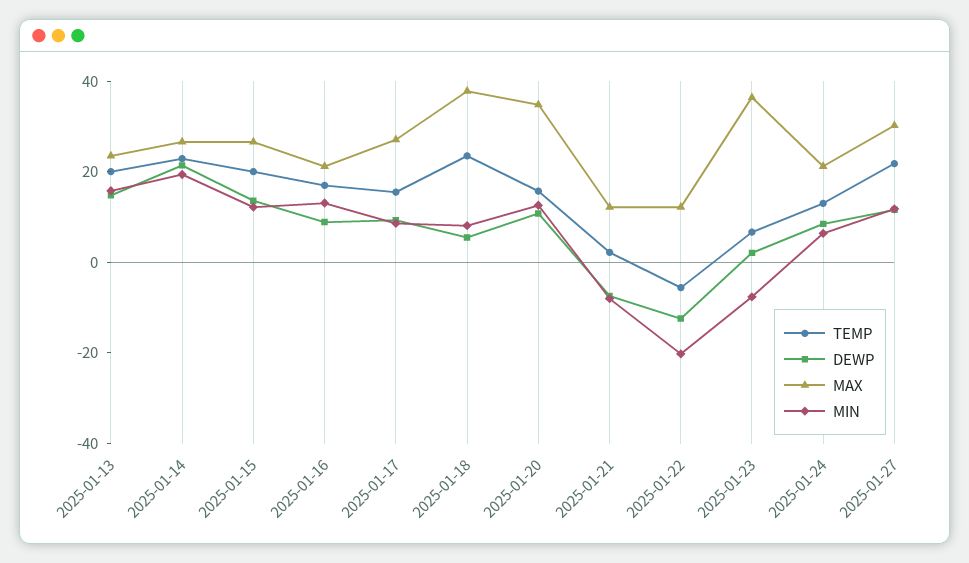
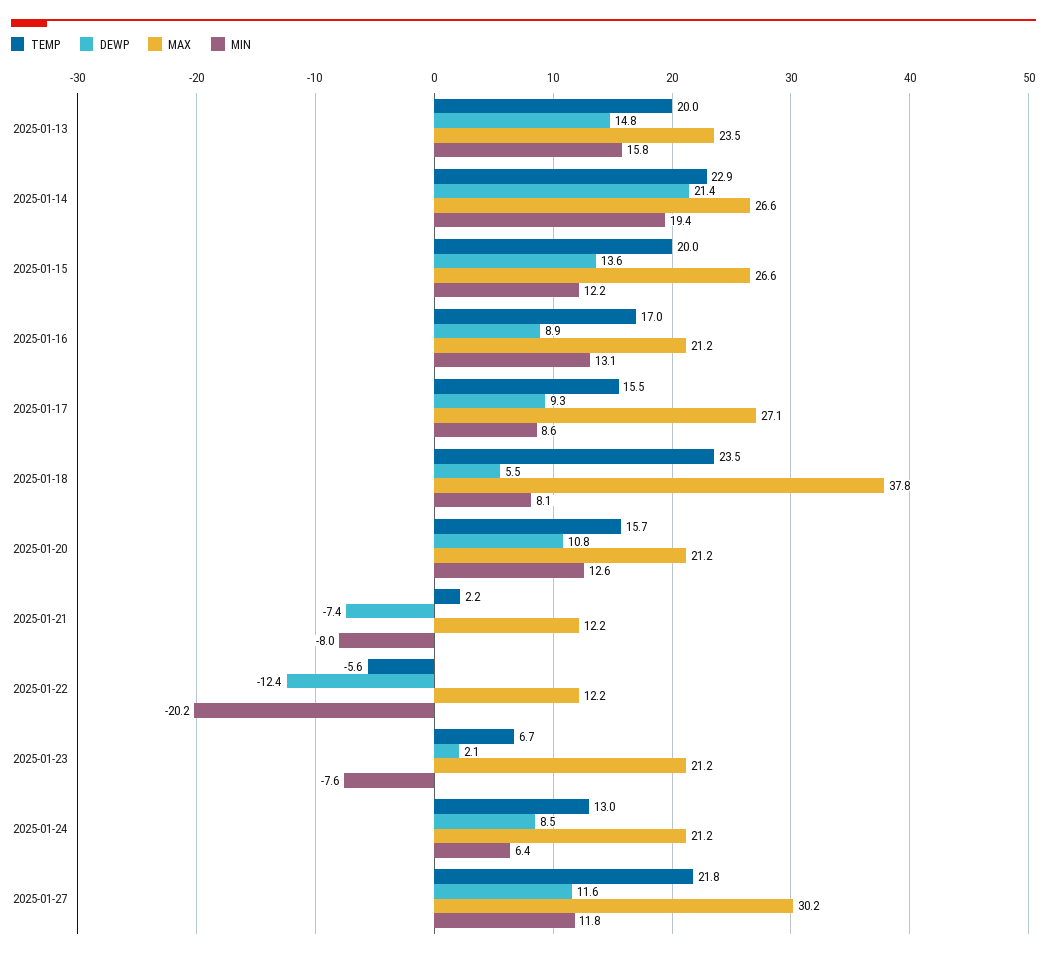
  {
    "TEMP": {
      "2025-01-13": 20,
      "2025-01-14": 22.9,
      "2025-01-15": 20,
      "2025-01-16": 17,
      "2025-01-17": 15.5,
      "2025-01-18": 23.5,
      "2025-01-20": 15.7,
      "2025-01-21": 2.2,
      "2025-01-22": -5.6,
      "2025-01-23": 6.7,
      "2025-01-24": 13,
      "2025-01-27": 21.8
    },
    "DEWP": {
      "2025-01-13": 14.8,
      "2025-01-14": 21.4,
      "2025-01-15": 13.6,
      "2025-01-16": 8.9,
      "2025-01-17": 9.3,
      "2025-01-18": 5.5,
      "2025-01-20": 10.8,
      "2025-01-21": -7.4,
      "2025-01-22": -12.4,
      "2025-01-23": 2.1,
      "2025-01-24": 8.5,
      "2025-01-27": 11.6
    },
    "MAX": {
      "2025-01-13": 23.5,
      "2025-01-14": 26.6,
      "2025-01-15": 26.6,
      "2025-01-16": 21.2,
      "2025-01-17": 27.1,
      "2025-01-18": 37.8,
-     "2025-01-20": 35,
+     "2025-01-20": 21.2,
      "2025-01-21": 12.2,
      "2025-01-22": 12.2,
-     "2025-01-23": 35,
+     "2025-01-23": 21.2,
      "2025-01-24": 21.2,
      "2025-01-27": 30.2
    },
    "MIN": {
      "2025-01-13": 15.8,
      "2025-01-14": 19.4,
      "2025-01-15": 12.2,
      "2025-01-16": 13.1,
      "2025-01-17": 8.6,
      "2025-01-18": 8.1,
      "2025-01-20": 12.6,
      "2025-01-21": -8,
      "2025-01-22": -20.2,
      "2025-01-23": -7.6,
      "2025-01-24": 6.4,
      "2025-01-27": 11.8
    }
  }

